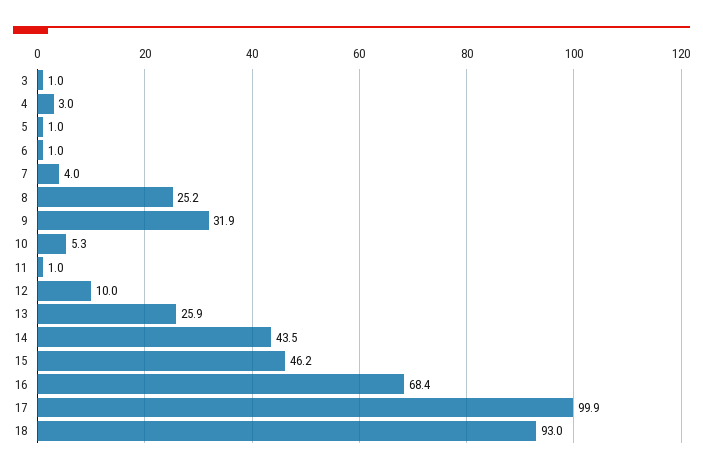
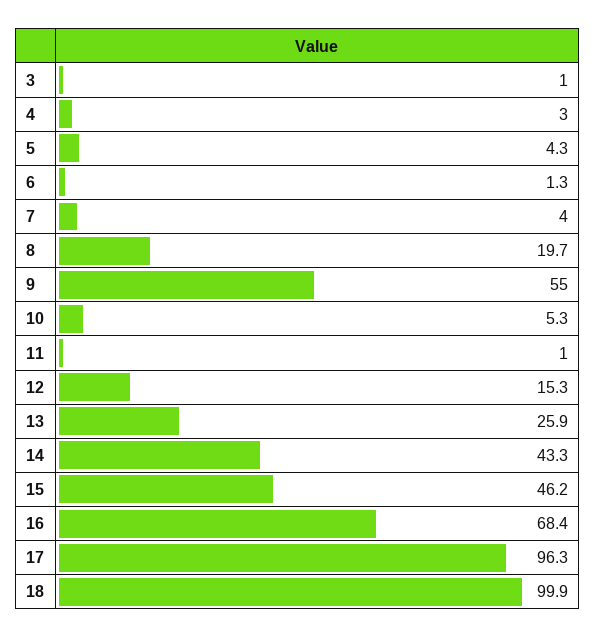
  {
    "3": 1,
    "4": 3,
-   "5": 1,
+   "5": 4.3,
-   "6": 1,
+   "6": 1.3,
    "7": 4,
-   "8": 25.2,
+   "8": 19.7,
-   "9": 31.9,
+   "9": 55,
    "10": 5.3,
    "11": 1,
-   "12": 10,
+   "12": 15.3,
    "13": 25.9,
-   "14": 43.5,
+   "14": 43.3,
    "15": 46.2,
    "16": 68.4,
-   "17": 99.9,
+   "17": 96.3,
-   "18": 93
+   "18": 99.9
  }

